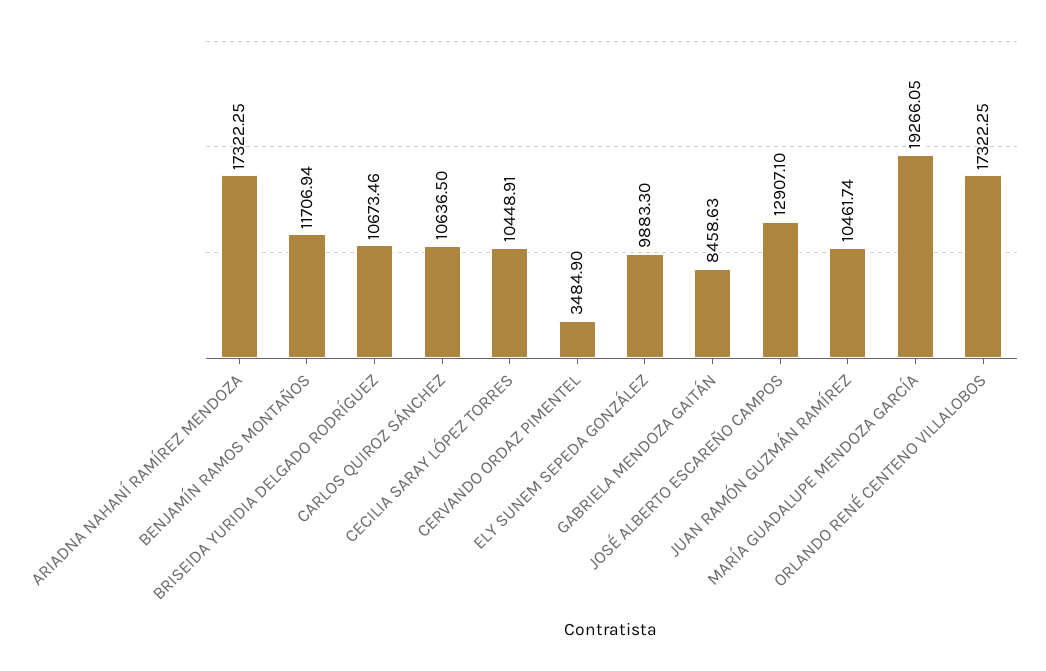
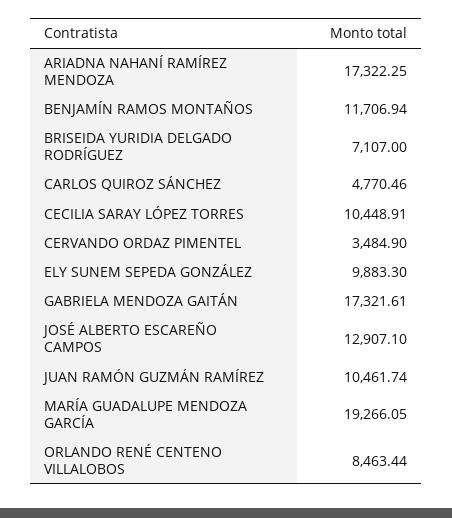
  {
    "ARIADNA NAHANÍ RAMÍREZ MENDOZA": 17322.25,
    "BENJAMÍN RAMOS MONTAÑOS": 11706.94,
-   "BRISEIDA YURIDIA DELGADO RODRÍGUEZ": 10673.46,
+   "BRISEIDA YURIDIA DELGADO RODRÍGUEZ": 7107,
-   "CARLOS QUIROZ SÁNCHEZ": 10636.5,
+   "CARLOS QUIROZ SÁNCHEZ": 4770.46,
    "CECILIA SARAY LÓPEZ TORRES": 10448.91,
    "CERVANDO ORDAZ PIMENTEL": 3484.9,
    "ELY SUNEM SEPEDA GONZÁLEZ": 9883.3,
-   "GABRIELA MENDOZA GAITÁN": 8458.63,
+   "GABRIELA MENDOZA GAITÁN": 17321.61,
    "JOSÉ ALBERTO ESCAREÑO CAMPOS": 12907.1,
    "JUAN RAMÓN GUZMÁN RAMÍREZ": 10461.74,
    "MARÍA GUADALUPE MENDOZA GARCÍA": 19266.05,
-   "ORLANDO RENÉ CENTENO VILLALOBOS": 17322.25
+   "ORLANDO RENÉ CENTENO VILLALOBOS": 8463.44
  }

